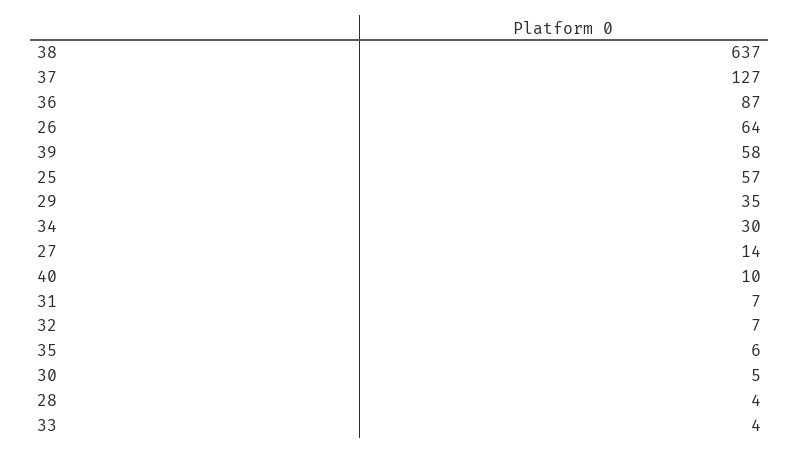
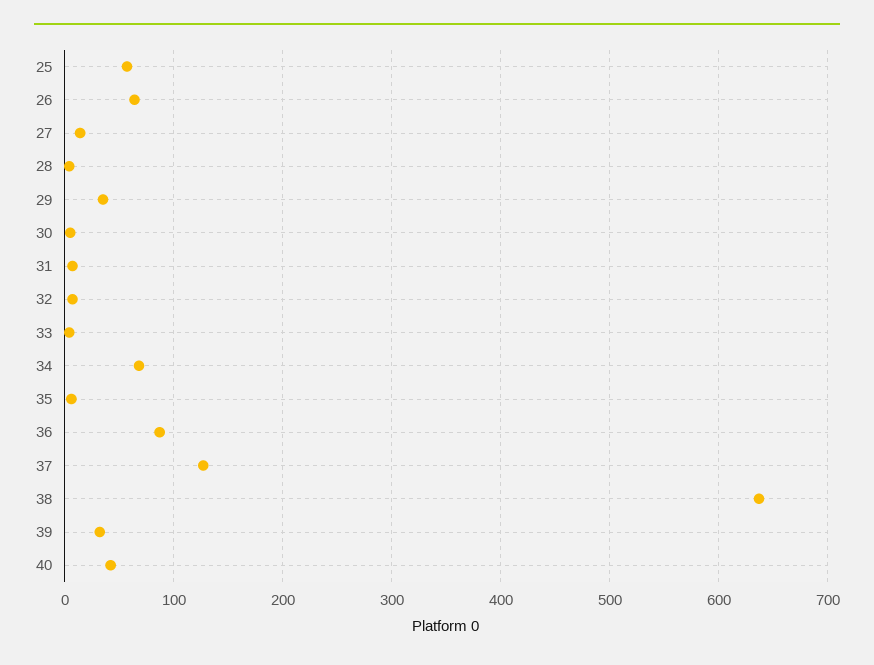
  {
    "38": 637,
    "37": 127,
    "36": 87,
    "26": 64,
-   "39": 58,
+   "39": 30,
    "25": 57,
    "29": 35,
-   "34": 30,
+   "34": 70,
    "27": 14,
-   "40": 10,
+   "40": 40,
    "31": 7,
    "32": 7,
    "35": 6,
    "30": 5,
    "28": 4,
    "33": 4
  }

